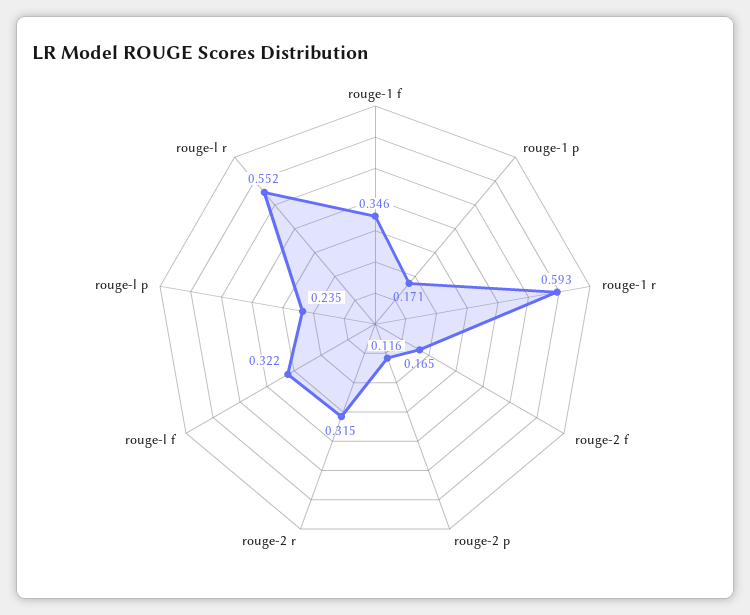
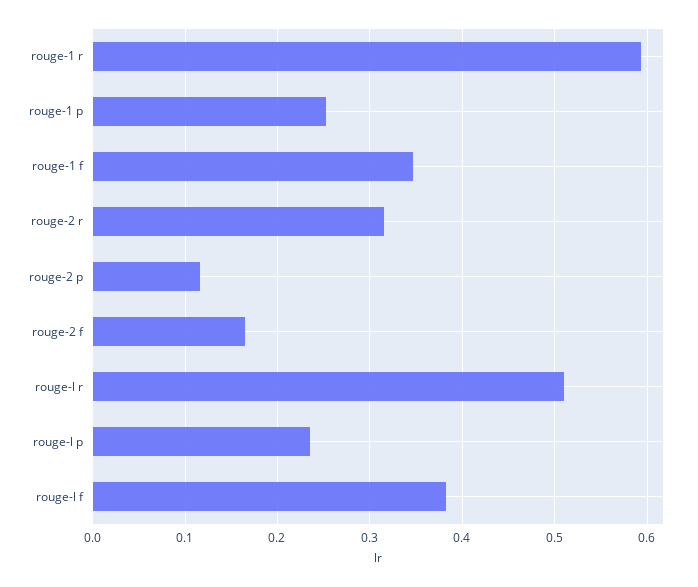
  {
    "rouge-1 f": 0.346,
-   "rouge-1 p": 0.171,
+   "rouge-1 p": 0.25,
    "rouge-1 r": 0.593,
    "rouge-2 f": 0.165,
    "rouge-2 p": 0.116,
    "rouge-2 r": 0.315,
-   "rouge-l f": 0.322,
+   "rouge-l f": 0.38,
    "rouge-l p": 0.235,
-   "rouge-l r": 0.552
+   "rouge-l r": 0.51
  }

